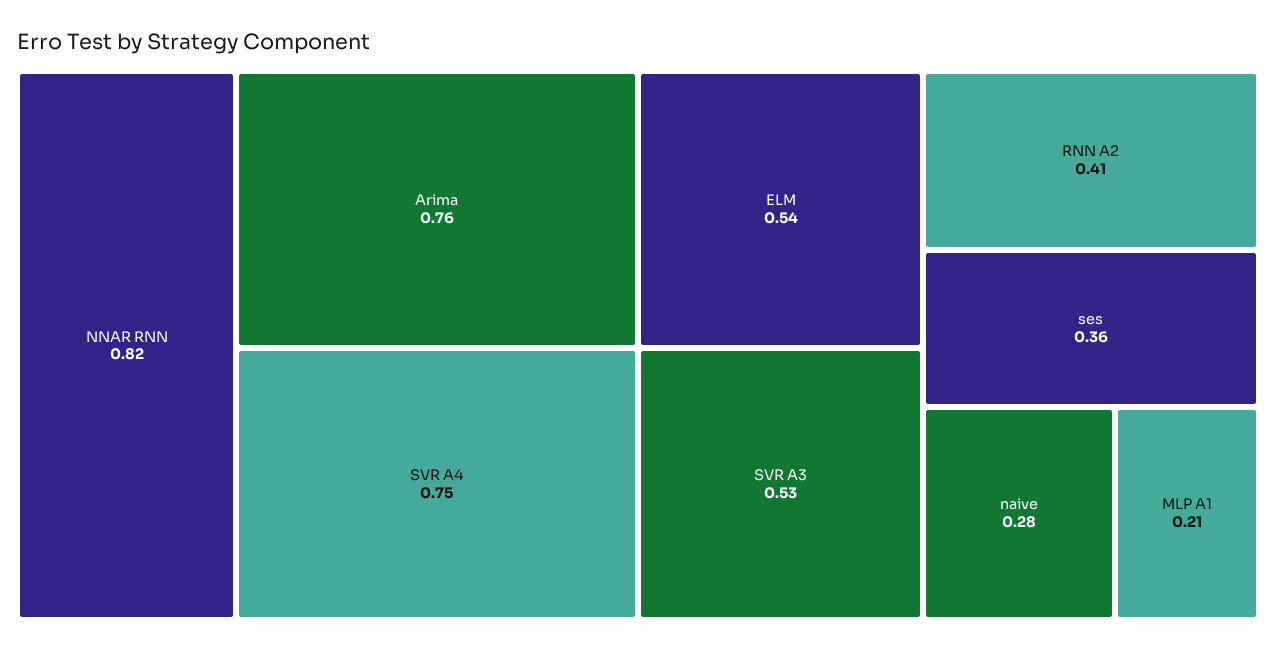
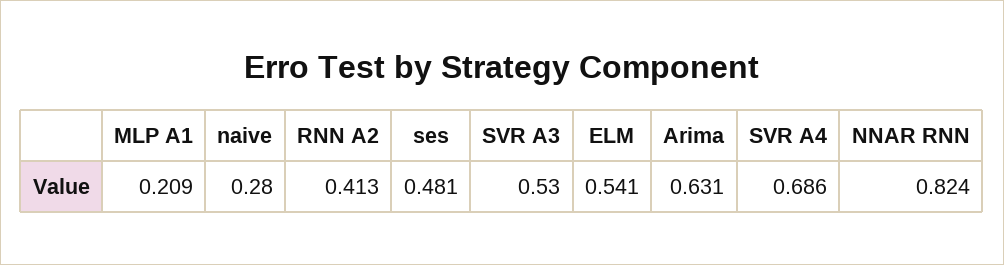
  {
    "NNAR RNN": 0.824,
-   "Arima": 0.76,
+   "Arima": 0.631,
-   "SVR A4": 0.75,
+   "SVR A4": 0.686,
    "ELM": 0.541,
    "SVR A3": 0.53,
    "RNN A2": 0.413,
-   "ses": 0.36,
+   "ses": 0.481,
    "naive": 0.28,
    "MLP A1": 0.209
  }

